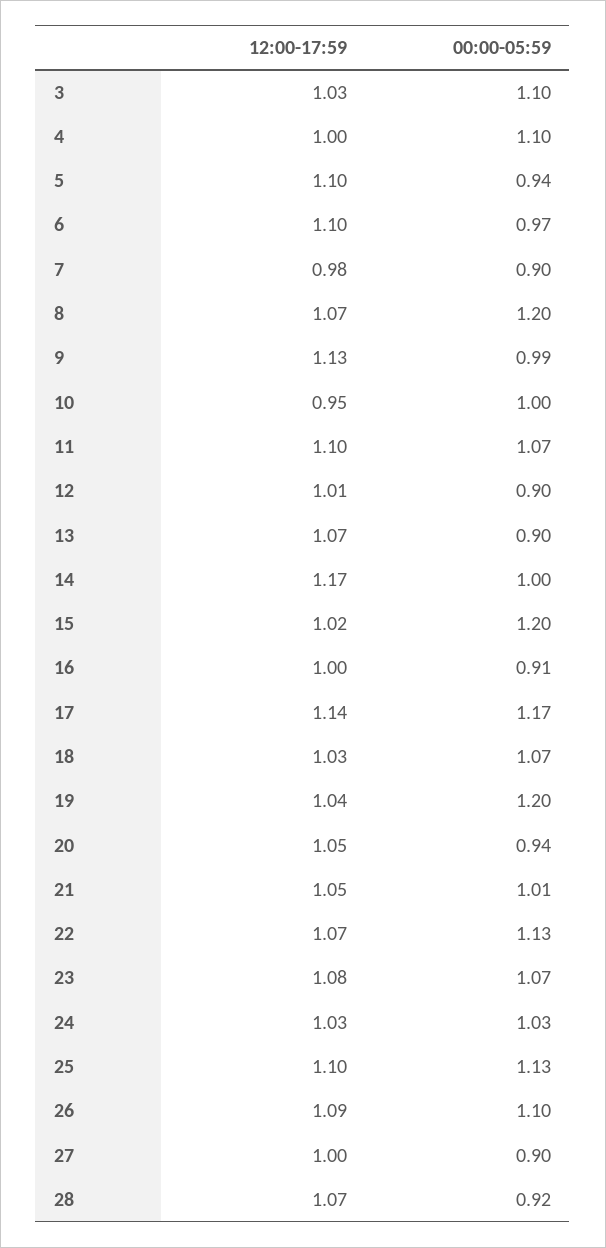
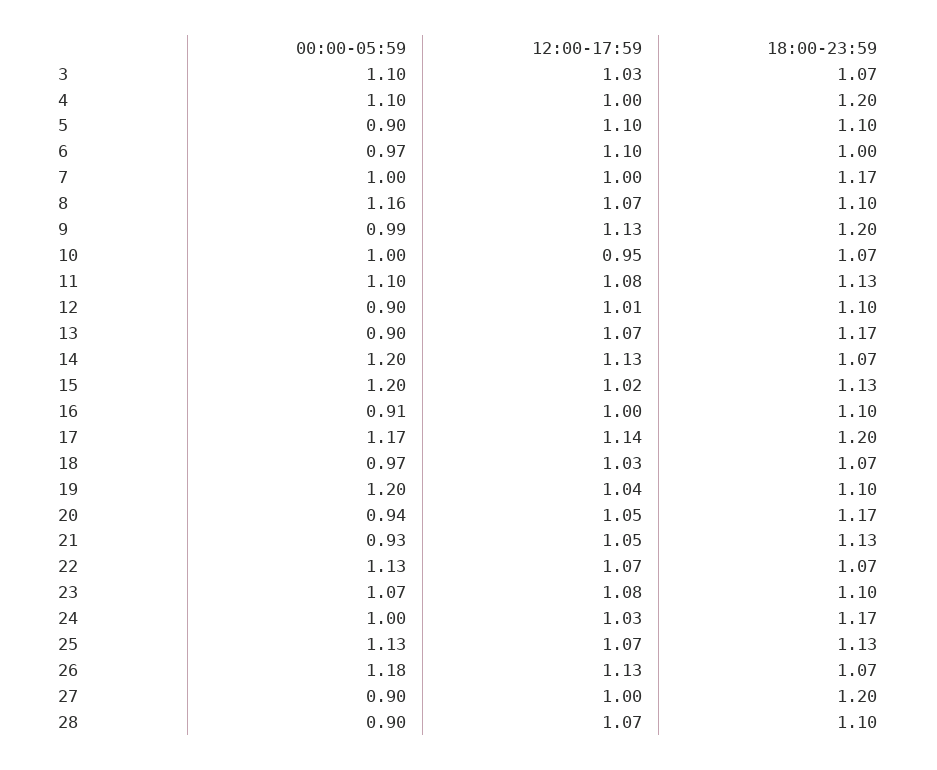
  {
    "12:00-17:59": {
      "3": 1.03,
      "4": 1,
      "5": 1.1,
      "6": 1.1,
-     "7": 0.98,
+     "7": 1,
      "8": 1.07,
      "9": 1.13,
      "10": 0.95,
-     "11": 1.1,
+     "11": 1.08,
      "12": 1.01,
      "13": 1.07,
-     "14": 1.17,
+     "14": 1.13,
      "15": 1.02,
      "16": 1,
      "17": 1.14,
      "18": 1.03,
      "19": 1.04,
      "20": 1.05,
      "21": 1.05,
      "22": 1.07,
      "23": 1.08,
      "24": 1.03,
-     "25": 1.1,
+     "25": 1.07,
-     "26": 1.09,
+     "26": 1.13,
      "27": 1,
      "28": 1.07
    },
    "00:00-05:59": {
      "3": 1.1,
      "4": 1.1,
-     "5": 0.94,
+     "5": 0.9,
      "6": 0.97,
-     "7": 0.9,
+     "7": 1,
-     "8": 1.2,
+     "8": 1.16,
      "9": 0.99,
      "10": 1,
-     "11": 1.07,
+     "11": 1.1,
      "12": 0.9,
      "13": 0.9,
-     "14": 1,
+     "14": 1.2,
      "15": 1.2,
      "16": 0.91,
      "17": 1.17,
-     "18": 1.07,
+     "18": 0.97,
      "19": 1.2,
      "20": 0.94,
-     "21": 1.01,
+     "21": 0.93,
      "22": 1.13,
      "23": 1.07,
-     "24": 1.03,
+     "24": 1,
      "25": 1.13,
-     "26": 1.1,
+     "26": 1.18,
      "27": 0.9,
-     "28": 0.92
+     "28": 0.9
-   }
+   },
+   "18:00-23:59": {
+     "3": 1.07,
+     "4": 1.2,
+     "5": 1.1,
+     "6": 1,
+     "7": 1.17,
+     "8": 1.1,
+     "9": 1.2,
+     "10": 1.07,
+     "11": 1.13,
+     "12": 1.1,
+     "13": 1.17,
+     "14": 1.07,
+     "15": 1.13,
+     "16": 1.1,
+     "17": 1.2,
+     "18": 1.07,
+     "19": 1.1,
+     "20": 1.17,
+     "21": 1.13,
+     "22": 1.07,
+     "23": 1.1,
+     "24": 1.17,
+     "25": 1.13,
+     "26": 1.07,
+     "27": 1.2,
+     "28": 1.1
+   }
  }

